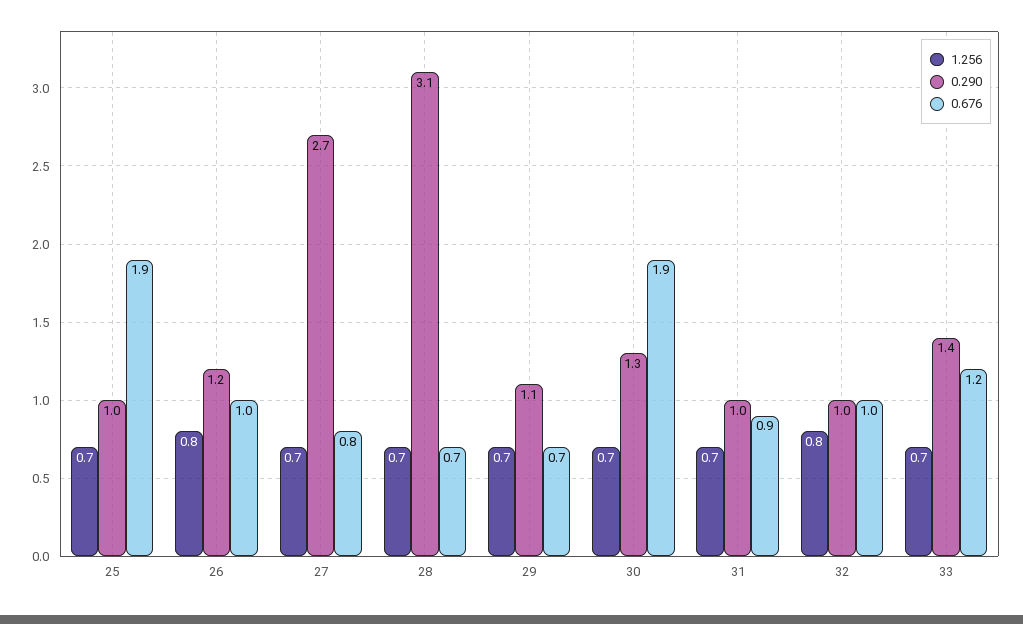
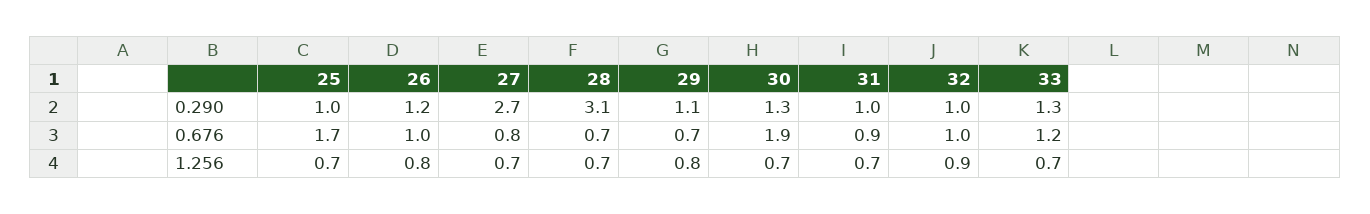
  {
    "1.256": {
      "25": 0.7,
      "26": 0.8,
      "27": 0.7,
      "28": 0.7,
-     "29": 0.7,
+     "29": 0.8,
      "30": 0.7,
      "31": 0.7,
-     "32": 0.8,
+     "32": 0.9,
      "33": 0.7
    },
    "0.290": {
      "25": 1,
      "26": 1.2,
      "27": 2.7,
      "28": 3.1,
      "29": 1.1,
      "30": 1.3,
      "31": 1,
      "32": 1,
-     "33": 1.4
+     "33": 1.3
    },
    "0.676": {
-     "25": 1.9,
+     "25": 1.7,
      "26": 1,
      "27": 0.8,
      "28": 0.7,
      "29": 0.7,
      "30": 1.9,
      "31": 0.9,
      "32": 1,
      "33": 1.2
    }
  }

